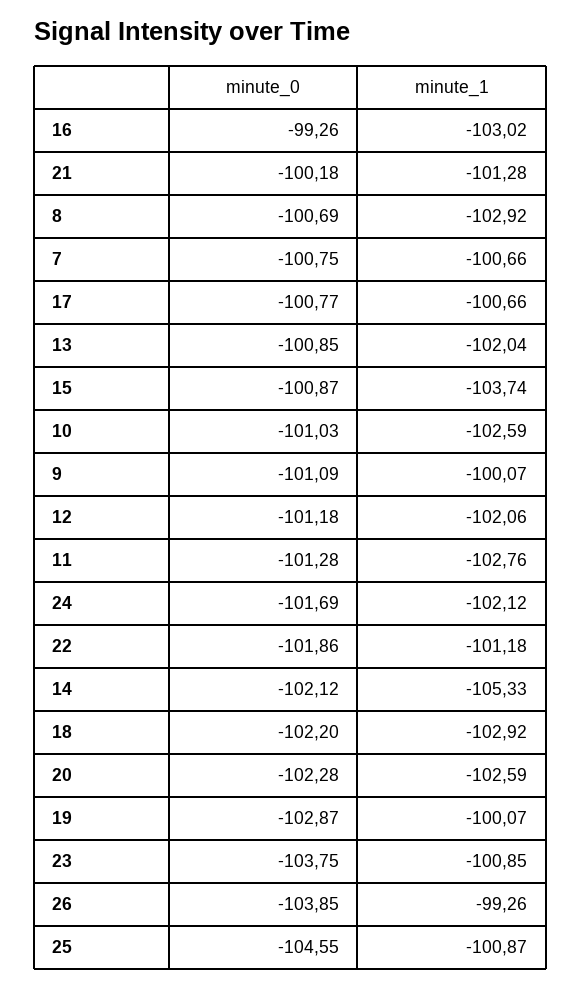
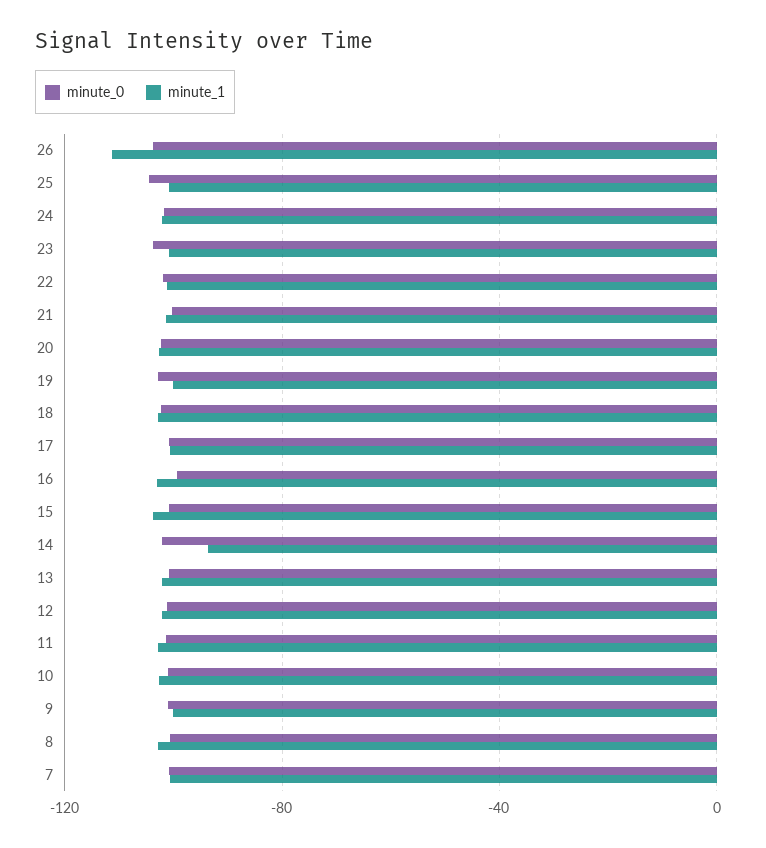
  {
    "minute_0": {
      "16": -99.26,
      "21": -100.18,
      "8": -100.69,
      "7": -100.75,
      "17": -100.77,
      "13": -100.85,
      "15": -100.87,
      "10": -101.03,
      "9": -101.09,
      "12": -101.18,
      "11": -101.28,
      "24": -101.69,
      "22": -101.86,
      "14": -102.12,
      "18": -102.2,
      "20": -102.28,
      "19": -102.87,
      "23": -103.75,
      "26": -103.85,
      "25": -104.55
    },
    "minute_1": {
      "16": -103.02,
      "21": -101.28,
      "8": -102.92,
      "7": -100.66,
      "17": -100.66,
      "13": -102.04,
      "15": -103.74,
      "10": -102.59,
      "9": -100.07,
      "12": -102.06,
      "11": -102.76,
      "24": -102.12,
      "22": -101.18,
-     "14": -105.33,
+     "14": -95,
      "18": -102.92,
      "20": -102.59,
      "19": -100.07,
      "23": -100.85,
-     "26": -99.26,
+     "26": -110,
      "25": -100.87
    }
  }

